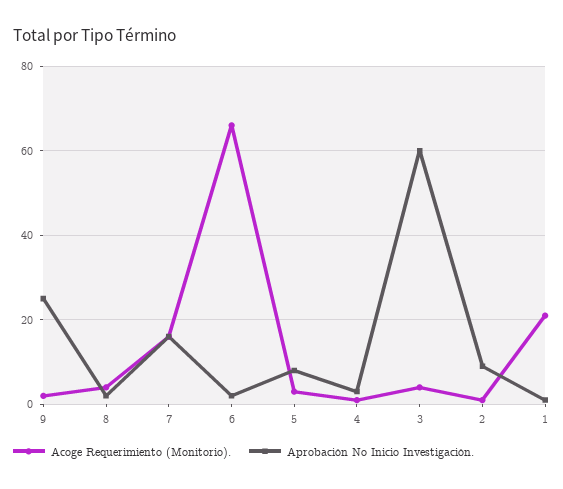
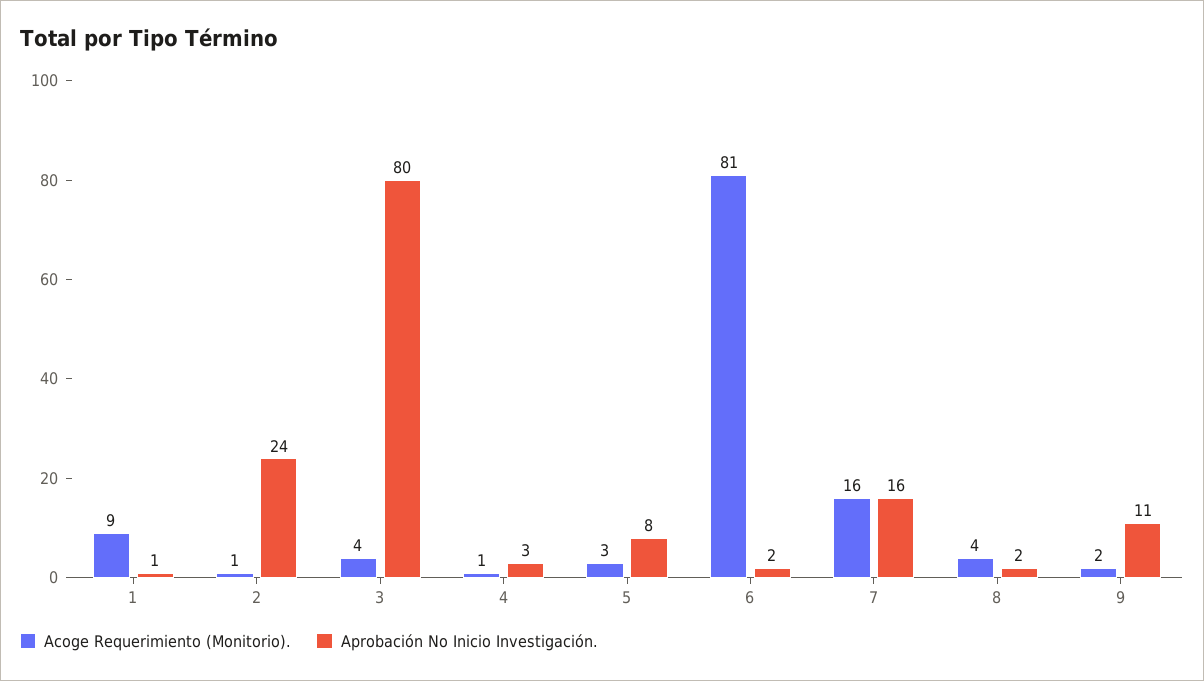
  {
    "Acoge Requerimiento (Monitorio).": {
      "9": 2,
      "8": 4,
      "7": 16,
-     "6": 65,
+     "6": 81,
      "5": 3,
      "4": 1,
      "3": 4,
      "2": 1,
-     "1": 20
+     "1": 9
    },
    "Aprobación No Inicio Investigación.": {
-     "9": 25,
+     "9": 11,
      "8": 2,
      "7": 16,
      "6": 2,
      "5": 8,
      "4": 3,
-     "3": 60,
+     "3": 80,
-     "2": 10,
+     "2": 24,
      "1": 1
    }
  }

